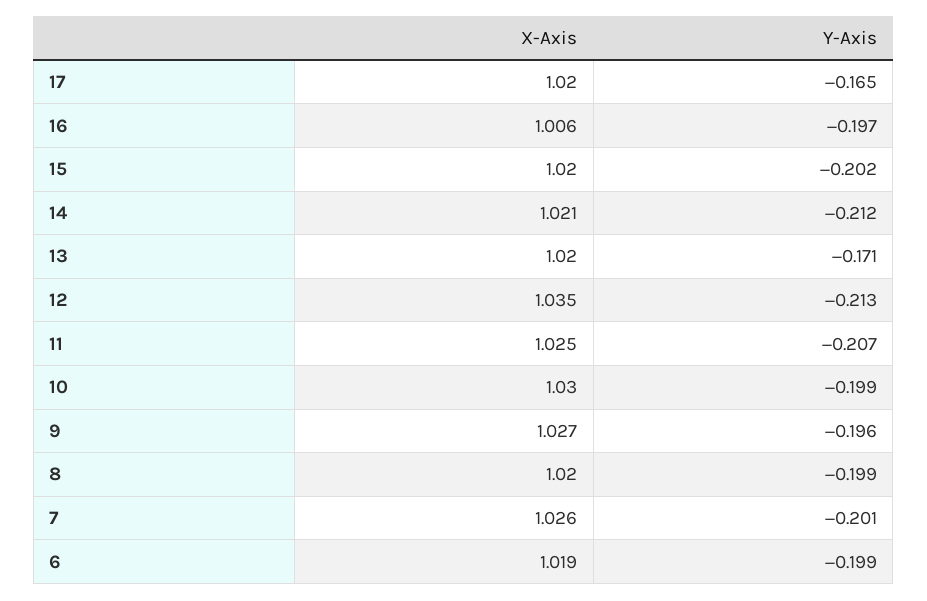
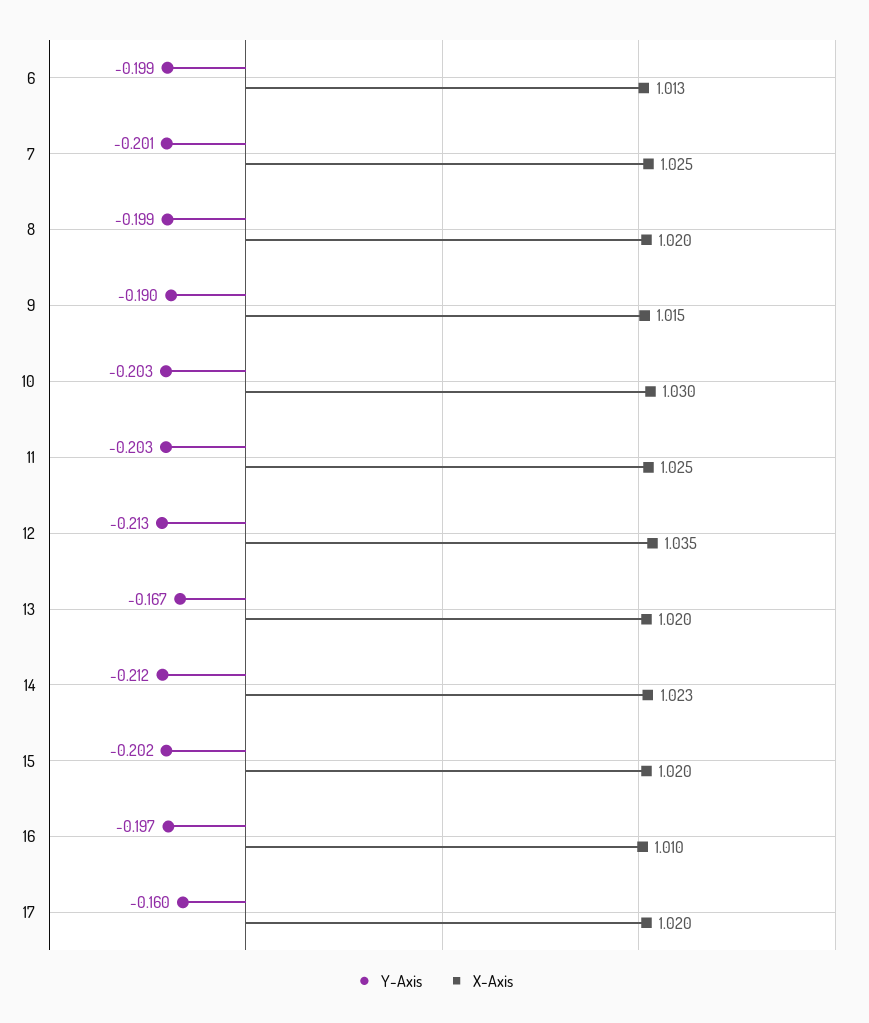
  {
    "X-Axis": {
      "17": 1.02,
-     "16": 1.006,
+     "16": 1.01,
      "15": 1.02,
-     "14": 1.021,
+     "14": 1.023,
      "13": 1.02,
      "12": 1.035,
      "11": 1.025,
      "10": 1.03,
-     "9": 1.027,
+     "9": 1.015,
      "8": 1.02,
-     "7": 1.026,
+     "7": 1.025,
-     "6": 1.019
+     "6": 1.013
    },
    "Y-Axis": {
-     "17": -0.165,
+     "17": -0.16,
      "16": -0.197,
      "15": -0.202,
      "14": -0.212,
-     "13": -0.171,
+     "13": -0.167,
      "12": -0.213,
-     "11": -0.207,
+     "11": -0.203,
-     "10": -0.199,
+     "10": -0.203,
-     "9": -0.196,
+     "9": -0.19,
      "8": -0.199,
      "7": -0.201,
      "6": -0.199
    }
  }

